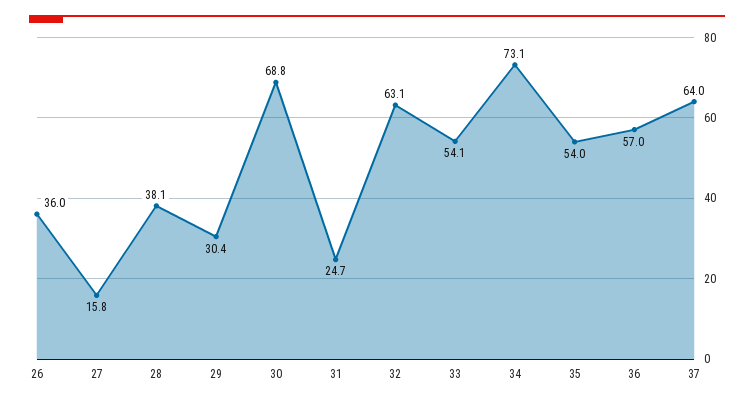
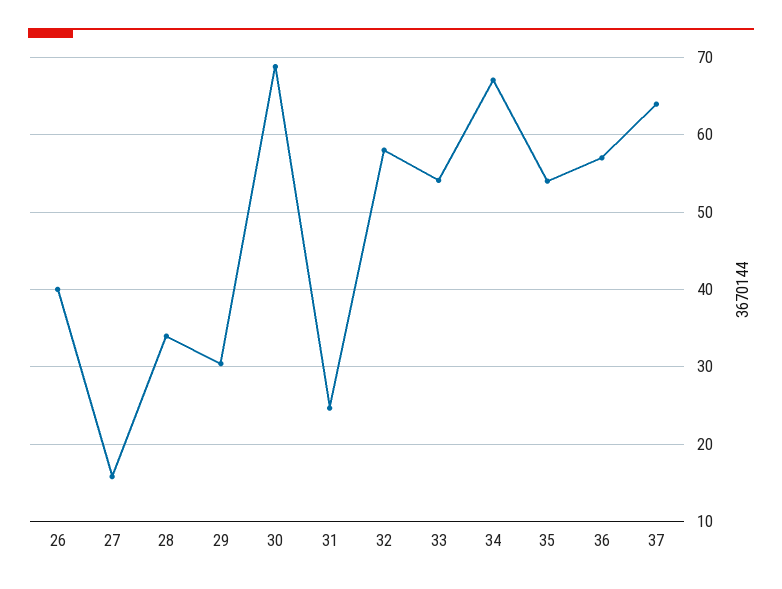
  {
-   "26": 36,
+   "26": 40,
    "27": 15.8,
-   "28": 38.1,
+   "28": 34,
    "29": 30.4,
    "30": 68.8,
    "31": 24.7,
-   "32": 63.1,
+   "32": 58,
    "33": 54.1,
-   "34": 73.1,
+   "34": 67,
    "35": 54,
    "36": 57,
    "37": 64
  }

